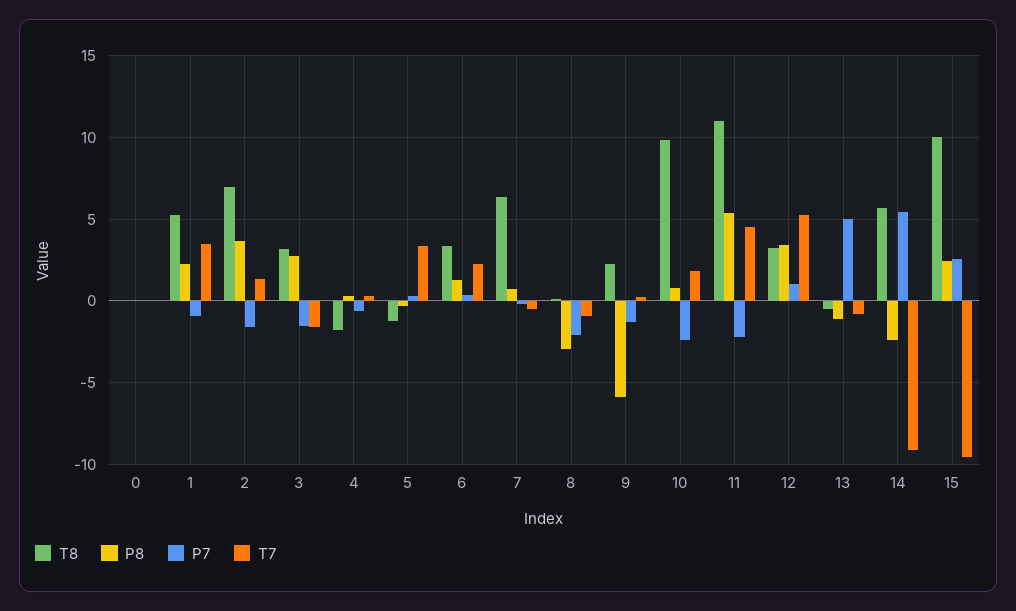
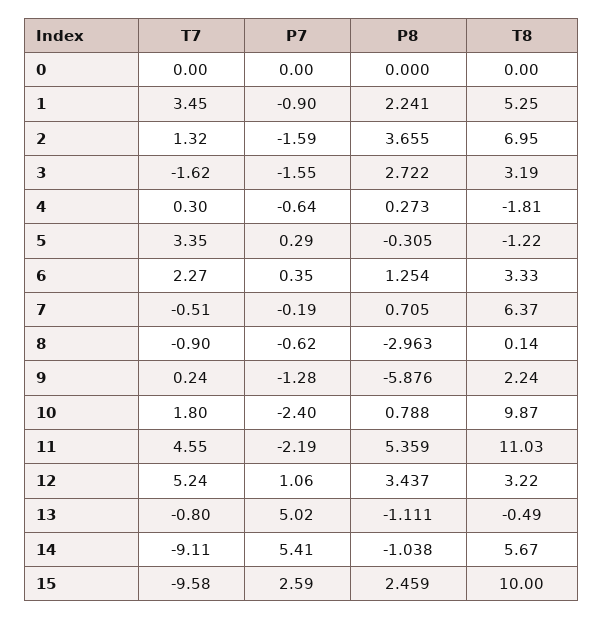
  {
    "T8": {
      "0": 0,
      "1": 5.25,
      "2": 6.95,
      "3": 3.19,
      "4": -1.81,
      "5": -1.22,
      "6": 3.33,
      "7": 6.37,
      "8": 0.14,
      "9": 2.24,
      "10": 9.87,
      "11": 11.03,
      "12": 3.22,
      "13": -0.49,
      "14": 5.67,
      "15": 10
    },
    "P8": {
      "0": 0,
      "1": 2.241,
      "2": 3.655,
      "3": 2.722,
      "4": 0.273,
      "5": -0.305,
      "6": 1.254,
      "7": 0.705,
      "8": -2.963,
      "9": -5.876,
      "10": 0.788,
      "11": 5.359,
      "12": 3.437,
      "13": -1.111,
-     "14": -2.5,
+     "14": -1.038,
      "15": 2.459
    },
    "P7": {
      "0": 0,
      "1": -0.9,
      "2": -1.59,
      "3": -1.55,
      "4": -0.64,
      "5": 0.29,
      "6": 0.35,
      "7": -0.19,
-     "8": -2,
+     "8": -0.62,
      "9": -1.28,
      "10": -2.4,
      "11": -2.19,
      "12": 1.06,
      "13": 5.02,
      "14": 5.41,
      "15": 2.59
    },
    "T7": {
      "0": 0,
      "1": 3.45,
      "2": 1.32,
      "3": -1.62,
      "4": 0.3,
      "5": 3.35,
      "6": 2.27,
      "7": -0.51,
      "8": -0.9,
      "9": 0.24,
      "10": 1.8,
      "11": 4.55,
      "12": 5.24,
      "13": -0.8,
      "14": -9.11,
      "15": -9.58
    }
  }

